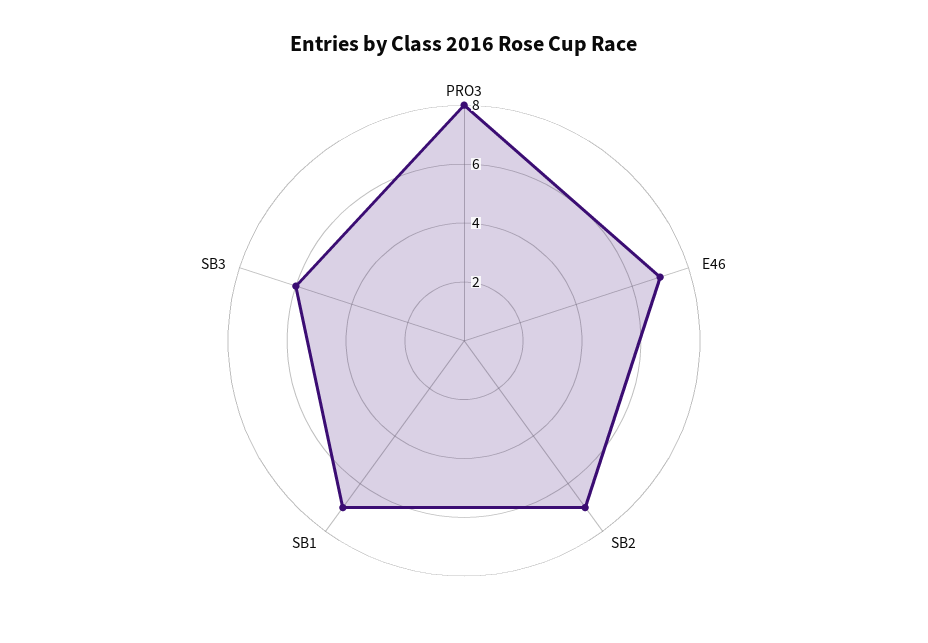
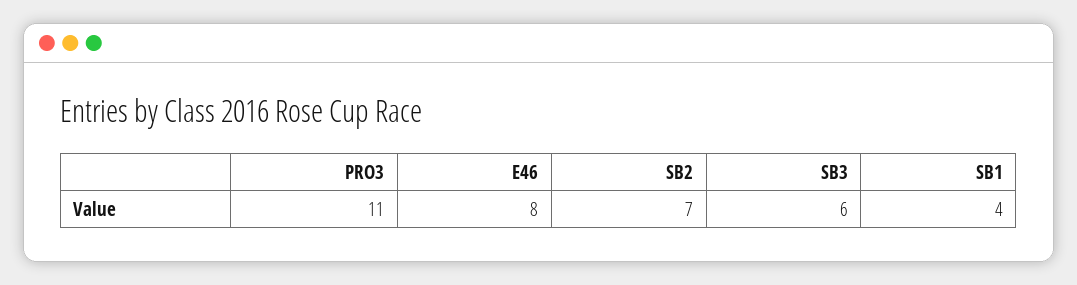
  {
-   "PRO3": 8,
+   "PRO3": 11,
-   "E46": 7,
+   "E46": 8,
    "SB2": 7,
-   "SB1": 7,
+   "SB1": 4,
    "SB3": 6
  }

